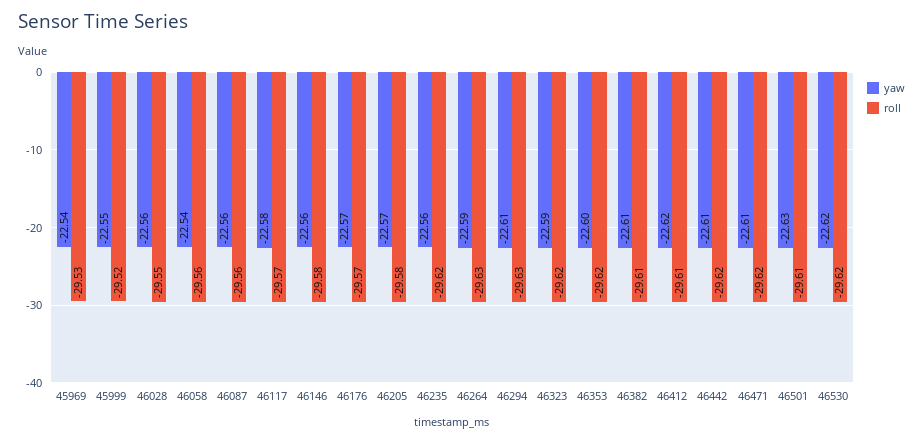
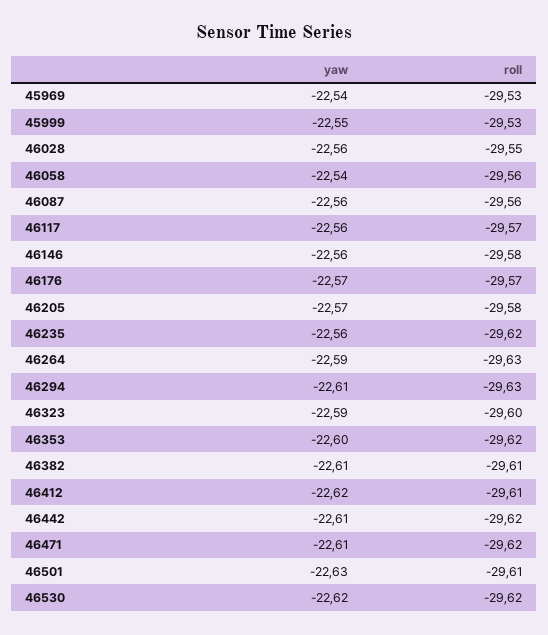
  {
    "yaw": {
      "45969": -22.54,
      "45999": -22.55,
      "46028": -22.56,
      "46058": -22.54,
      "46087": -22.56,
-     "46117": -22.58,
+     "46117": -22.56,
      "46146": -22.56,
      "46176": -22.57,
      "46205": -22.57,
      "46235": -22.56,
      "46264": -22.59,
      "46294": -22.61,
      "46323": -22.59,
      "46353": -22.6,
      "46382": -22.61,
      "46412": -22.62,
      "46442": -22.61,
      "46471": -22.61,
      "46501": -22.63,
      "46530": -22.62
    },
    "roll": {
      "45969": -29.53,
-     "45999": -29.52,
+     "45999": -29.53,
      "46028": -29.55,
      "46058": -29.56,
      "46087": -29.56,
      "46117": -29.57,
      "46146": -29.58,
      "46176": -29.57,
      "46205": -29.58,
      "46235": -29.62,
      "46264": -29.63,
      "46294": -29.63,
-     "46323": -29.62,
+     "46323": -29.6,
      "46353": -29.62,
      "46382": -29.61,
      "46412": -29.61,
      "46442": -29.62,
      "46471": -29.62,
      "46501": -29.61,
      "46530": -29.62
    }
  }

